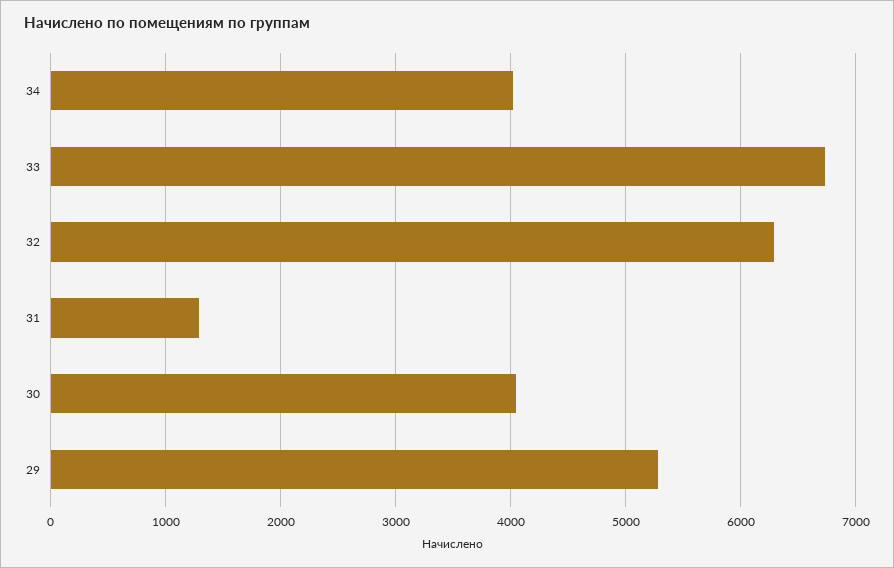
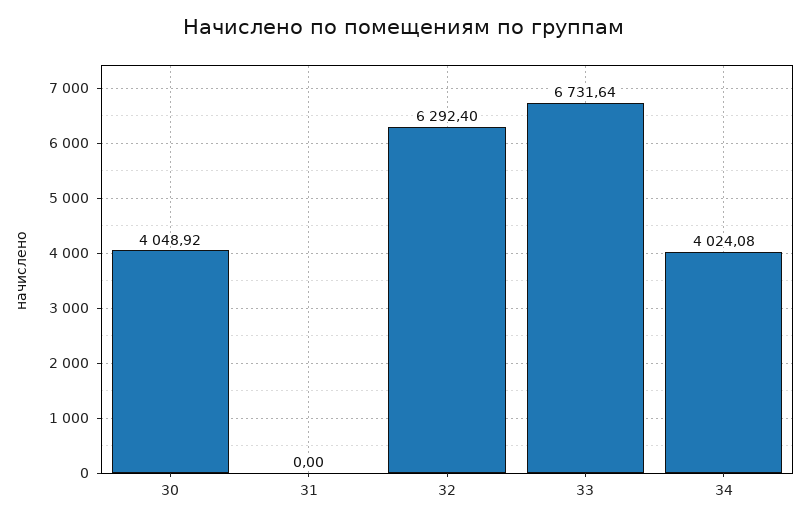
  {
    "34": 4024.08,
    "33": 6731.64,
    "32": 6292.4,
-   "31": 1300,
+   "31": 0,
-   "30": 4048.92,
+   "30": 4048.92
-   "29": 5300
  }

